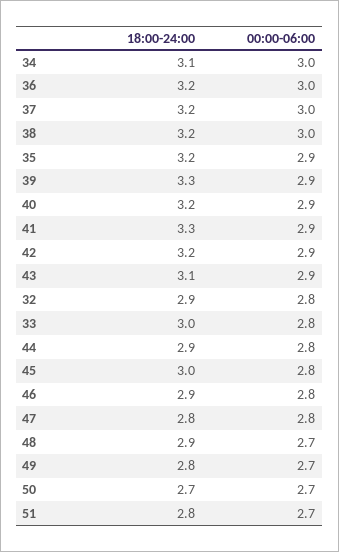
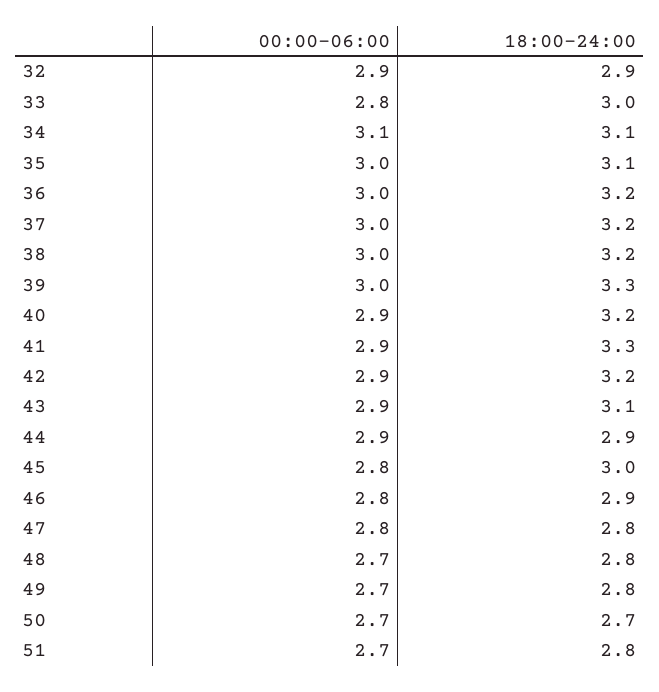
  {
    "18:00-24:00": {
      "34": 3.1,
      "36": 3.2,
      "37": 3.2,
      "38": 3.2,
-     "35": 3.2,
+     "35": 3.1,
      "39": 3.3,
      "40": 3.2,
      "41": 3.3,
      "42": 3.2,
      "43": 3.1,
      "32": 2.9,
      "33": 3,
      "44": 2.9,
      "45": 3,
      "46": 2.9,
      "47": 2.8,
-     "48": 2.9,
+     "48": 2.8,
      "49": 2.8,
      "50": 2.7,
      "51": 2.8
    },
    "00:00-06:00": {
-     "34": 3,
+     "34": 3.1,
      "36": 3,
      "37": 3,
      "38": 3,
-     "35": 2.9,
+     "35": 3,
-     "39": 2.9,
+     "39": 3,
      "40": 2.9,
      "41": 2.9,
      "42": 2.9,
      "43": 2.9,
-     "32": 2.8,
+     "32": 2.9,
      "33": 2.8,
-     "44": 2.8,
+     "44": 2.9,
      "45": 2.8,
      "46": 2.8,
      "47": 2.8,
      "48": 2.7,
      "49": 2.7,
      "50": 2.7,
      "51": 2.7
    }
  }

